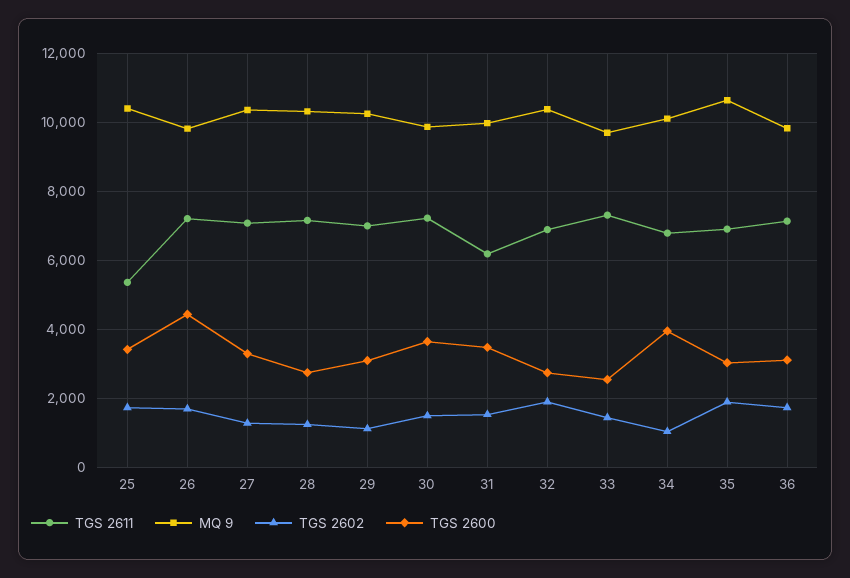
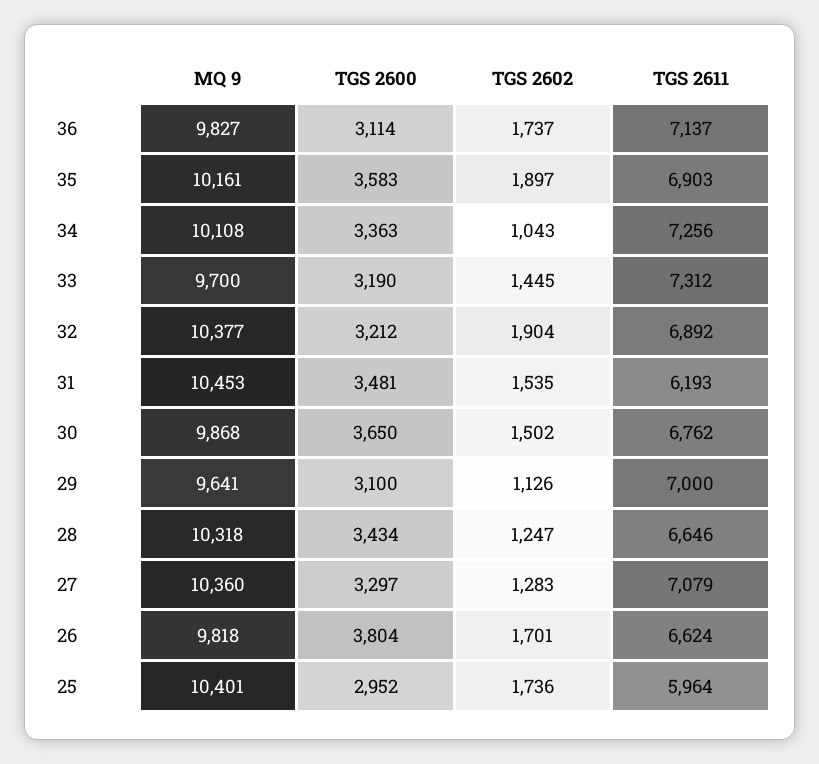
  {
    "TGS 2611": {
-     "25": 5400,
+     "25": 5964,
-     "26": 7200,
+     "26": 6624,
      "27": 7079,
-     "28": 7200,
+     "28": 6646,
      "29": 7000,
-     "30": 7200,
+     "30": 6762,
      "31": 6193,
      "32": 6892,
      "33": 7312,
-     "34": 6800,
+     "34": 7256,
      "35": 6903,
      "36": 7137
    },
    "MQ 9": {
      "25": 10401,
      "26": 9818,
      "27": 10360,
      "28": 10318,
-     "29": 10200,
+     "29": 9641,
      "30": 9868,
-     "31": 10000,
+     "31": 10453,
      "32": 10377,
      "33": 9700,
      "34": 10108,
-     "35": 10600,
+     "35": 10161,
      "36": 9827
    },
    "TGS 2602": {
      "25": 1736,
      "26": 1701,
      "27": 1283,
      "28": 1247,
      "29": 1126,
      "30": 1502,
      "31": 1535,
      "32": 1904,
      "33": 1445,
      "34": 1043,
      "35": 1897,
      "36": 1737
    },
    "TGS 2600": {
-     "25": 3400,
+     "25": 2952,
-     "26": 4400,
+     "26": 3804,
      "27": 3297,
-     "28": 2800,
+     "28": 3434,
      "29": 3100,
      "30": 3650,
      "31": 3481,
-     "32": 2800,
+     "32": 3212,
-     "33": 2600,
+     "33": 3190,
-     "34": 4000,
+     "34": 3363,
-     "35": 3000,
+     "35": 3583,
      "36": 3114
    }
  }

